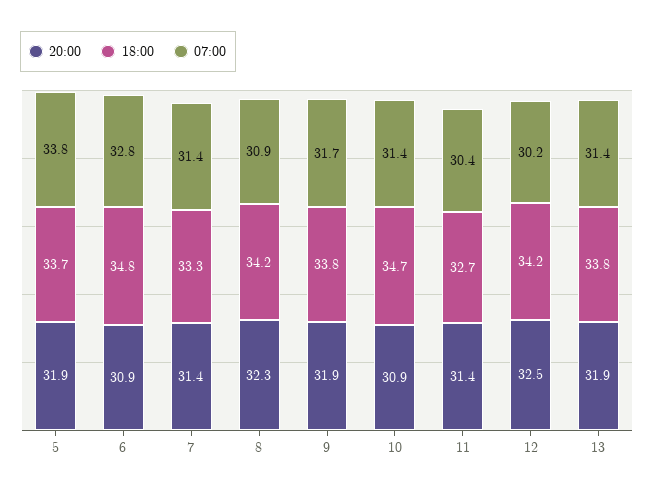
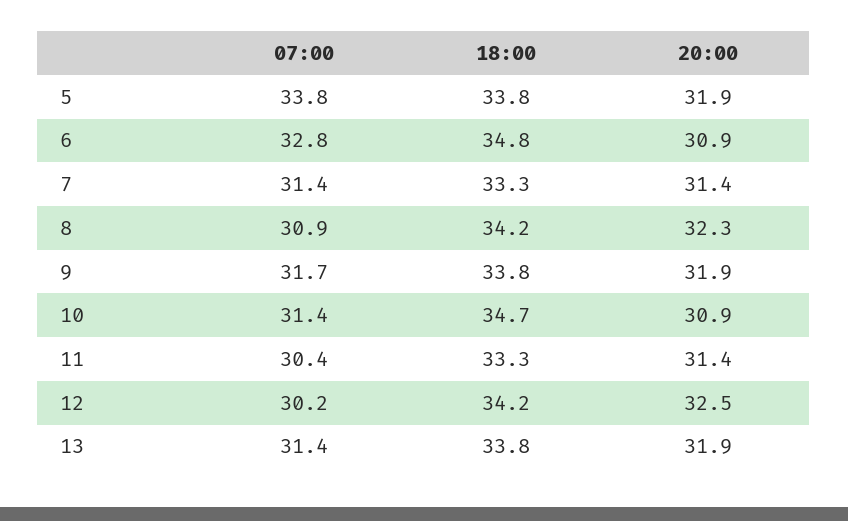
  {
    "20:00": {
      "5": 31.9,
      "6": 30.9,
      "7": 31.4,
      "8": 32.3,
      "9": 31.9,
      "10": 30.9,
      "11": 31.4,
      "12": 32.5,
      "13": 31.9
    },
    "18:00": {
-     "5": 33.7,
+     "5": 33.8,
      "6": 34.8,
      "7": 33.3,
      "8": 34.2,
      "9": 33.8,
      "10": 34.7,
-     "11": 32.7,
+     "11": 33.3,
      "12": 34.2,
      "13": 33.8
    },
    "07:00": {
      "5": 33.8,
      "6": 32.8,
      "7": 31.4,
      "8": 30.9,
      "9": 31.7,
      "10": 31.4,
      "11": 30.4,
      "12": 30.2,
      "13": 31.4
    }
  }

